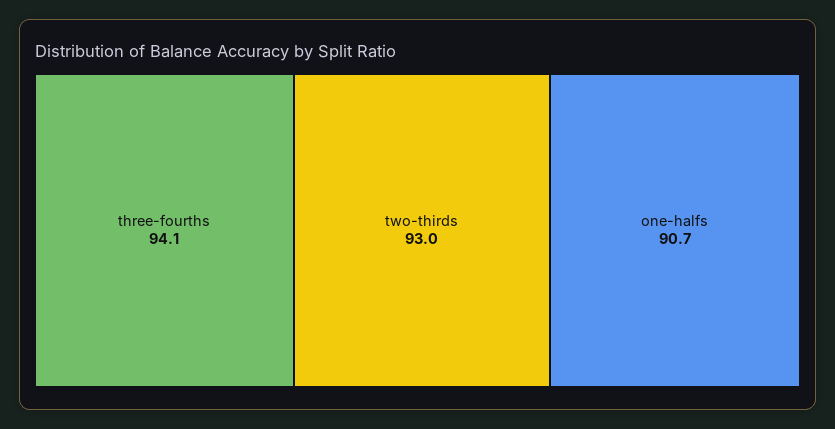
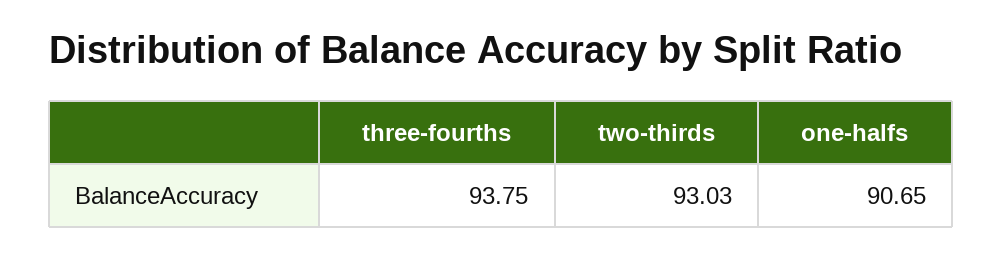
  {
-   "three-fourths": 94.1,
+   "three-fourths": 93.75,
    "two-thirds": 93.03,
    "one-halfs": 90.65
  }

